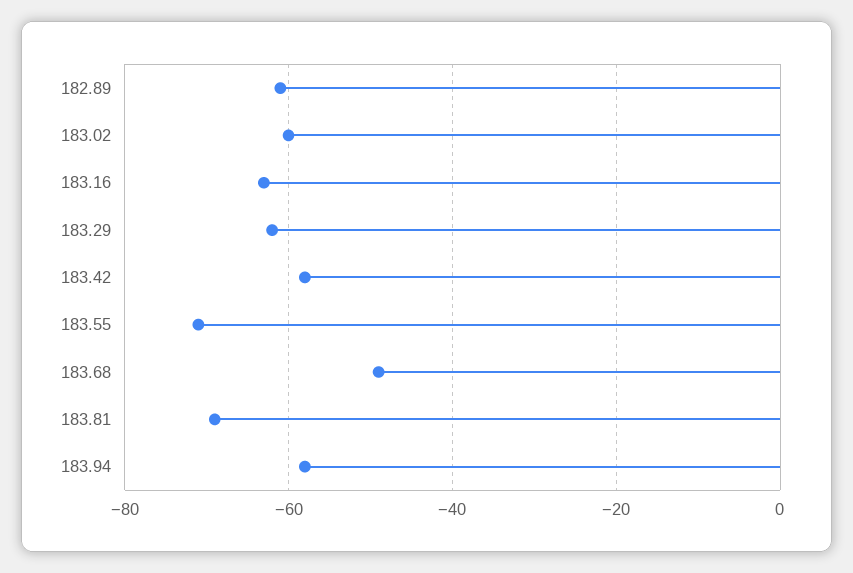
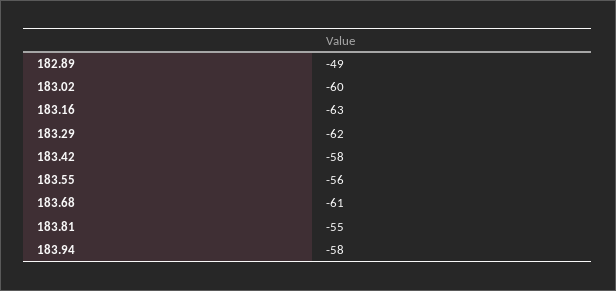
  {
-   "182.89": -60,
+   "182.89": -49,
    "183.02": -60,
    "183.16": -63,
    "183.29": -62,
    "183.42": -58,
-   "183.55": -70,
+   "183.55": -56,
-   "183.68": -50,
+   "183.68": -61,
-   "183.81": -70,
+   "183.81": -55,
    "183.94": -58
  }

